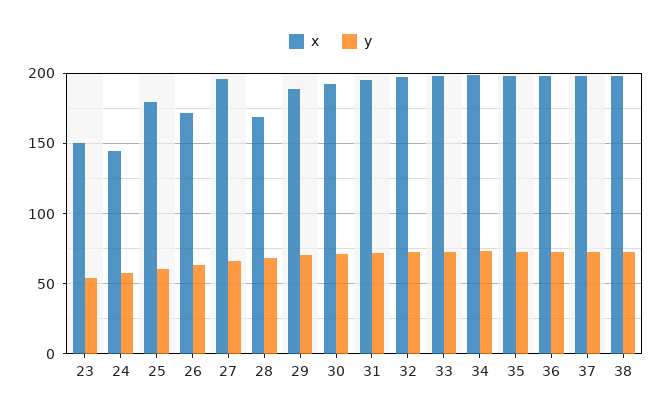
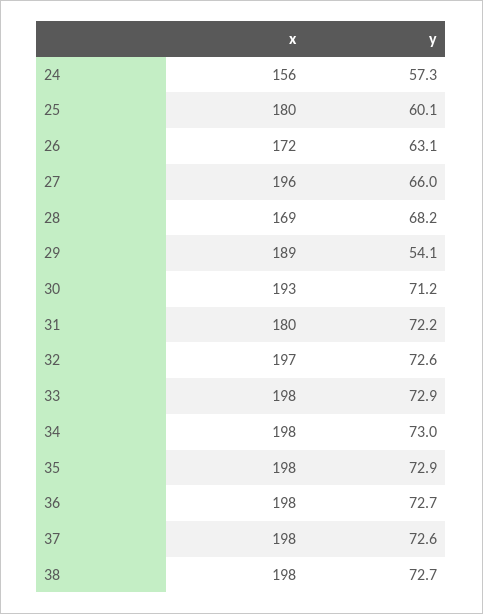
  {
    "x": {
-     "23": 150,
-     "24": 145,
+     "24": 156,
      "25": 180,
      "26": 172,
      "27": 196,
      "28": 169,
      "29": 189,
      "30": 193,
-     "31": 195,
+     "31": 180,
      "32": 197,
      "33": 198,
      "34": 198,
      "35": 198,
      "36": 198,
      "37": 198,
      "38": 198
    },
    "y": {
-     "23": 55,
      "24": 57.3,
      "25": 60.1,
      "26": 63.1,
      "27": 66,
      "28": 68.2,
-     "29": 70,
+     "29": 54.1,
      "30": 71.2,
      "31": 72.2,
      "32": 72.6,
      "33": 72.9,
      "34": 73,
      "35": 72.9,
      "36": 72.7,
      "37": 72.6,
      "38": 72.7
    }
  }

